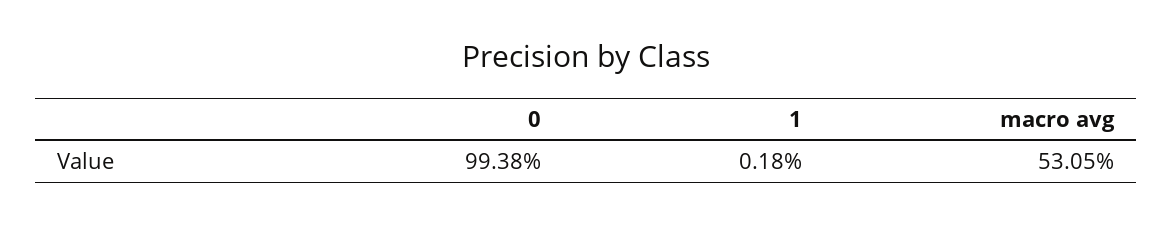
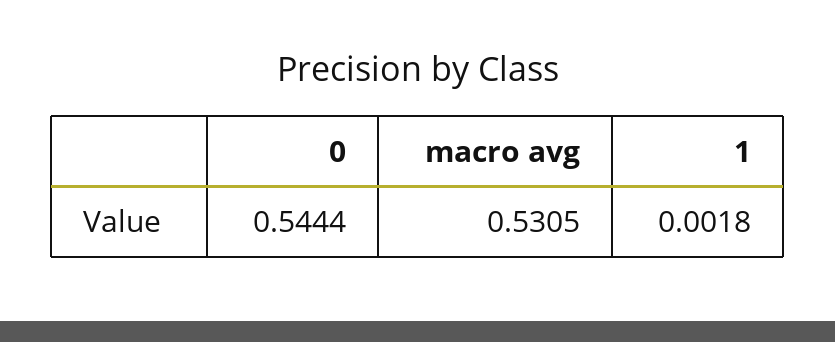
  {
-   "0": 0.9938,
+   "0": 0.5444,
    "1": 0.0018,
    "macro avg": 0.5305
  }

